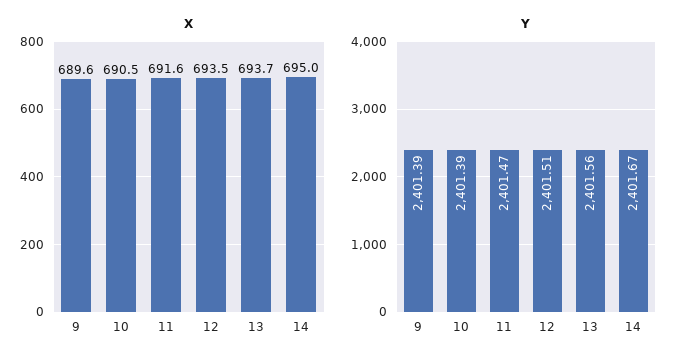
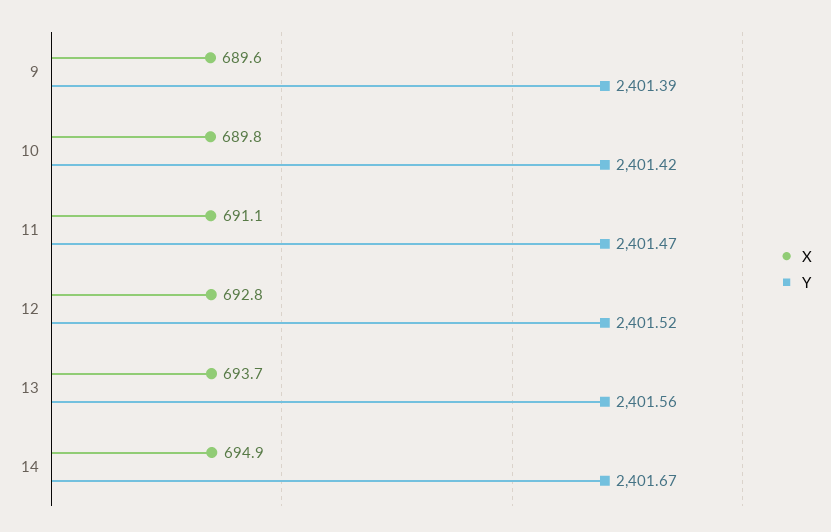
  {
    "X": {
      "9": 689.6,
-     "10": 690.5,
+     "10": 689.8,
-     "11": 691.6,
+     "11": 691.1,
-     "12": 693.5,
+     "12": 692.8,
      "13": 693.7,
-     "14": 695
+     "14": 694.9
    },
    "Y": {
      "9": 2401.39,
-     "10": 2401.39,
+     "10": 2401.42,
      "11": 2401.47,
-     "12": 2401.51,
+     "12": 2401.52,
      "13": 2401.56,
      "14": 2401.67
    }
  }

